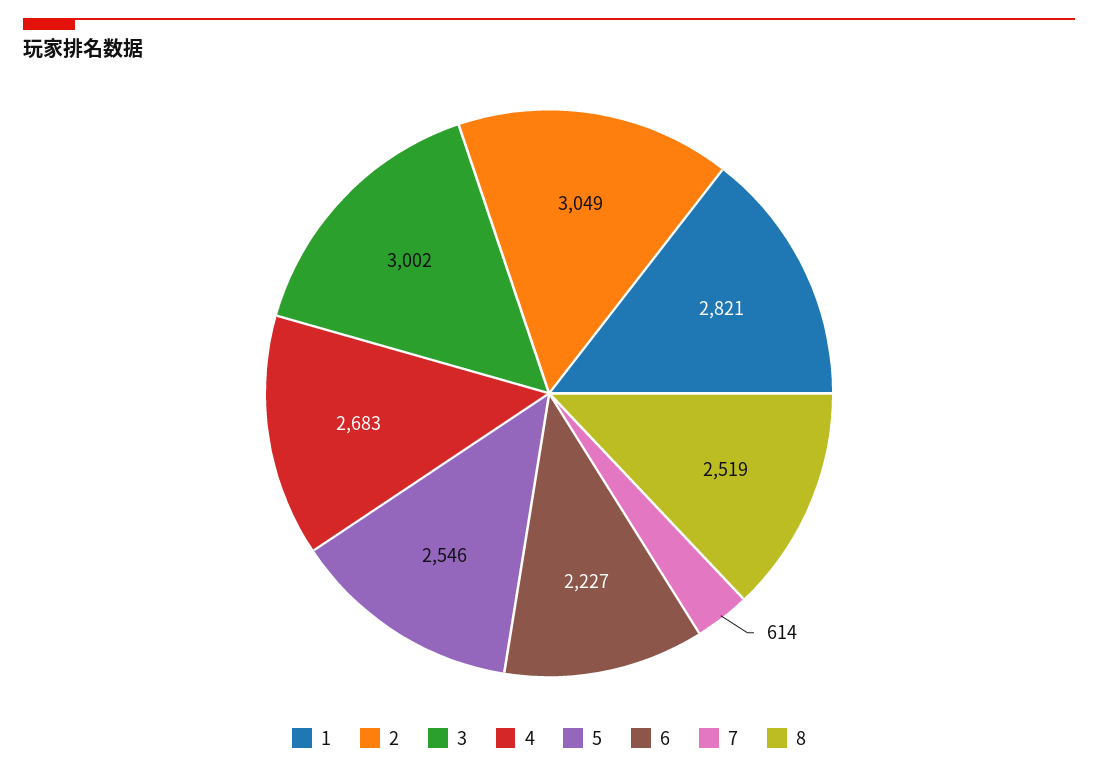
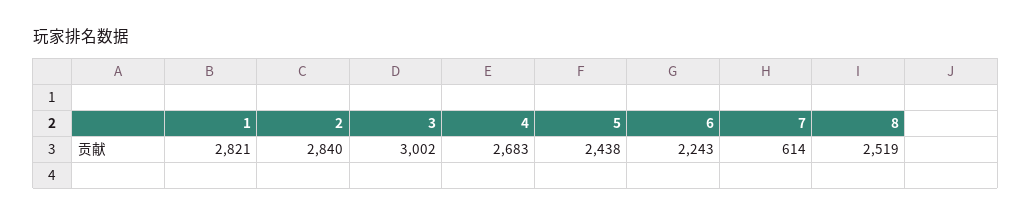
  {
    "1": 2821,
-   "2": 3049,
+   "2": 2840,
    "3": 3002,
    "4": 2683,
-   "5": 2546,
+   "5": 2438,
-   "6": 2227,
+   "6": 2243,
    "7": 614,
    "8": 2519
  }

